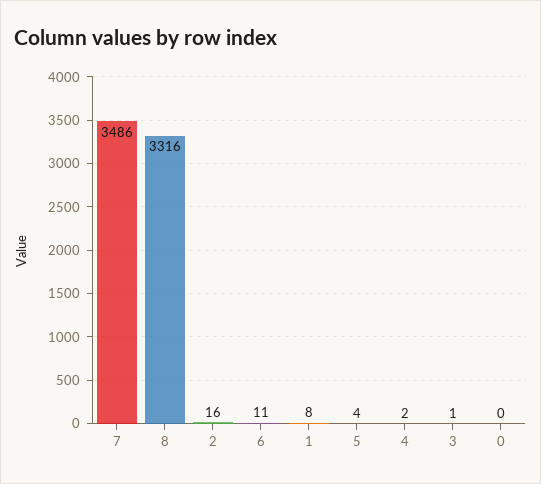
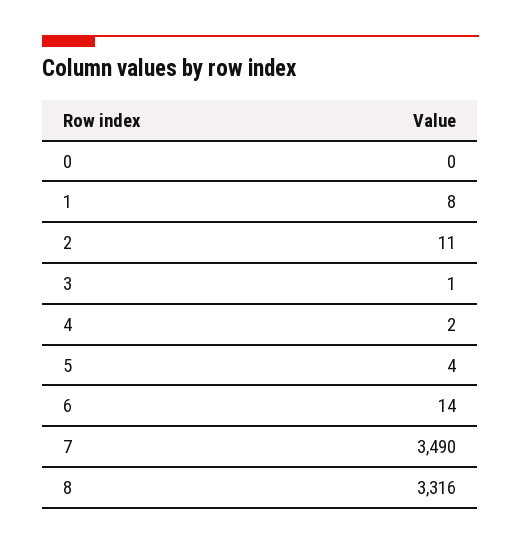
  {
-   "7": 3486,
+   "7": 3490,
    "8": 3316,
-   "2": 16,
+   "2": 11,
-   "6": 11,
+   "6": 14,
    "1": 8,
    "5": 4,
    "4": 2,
    "3": 1,
    "0": 0
  }

